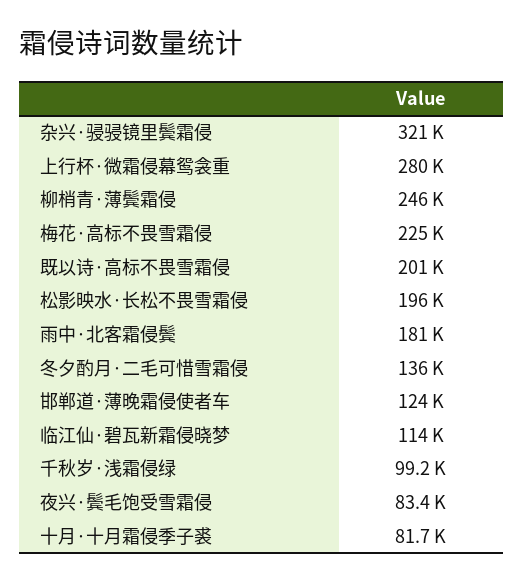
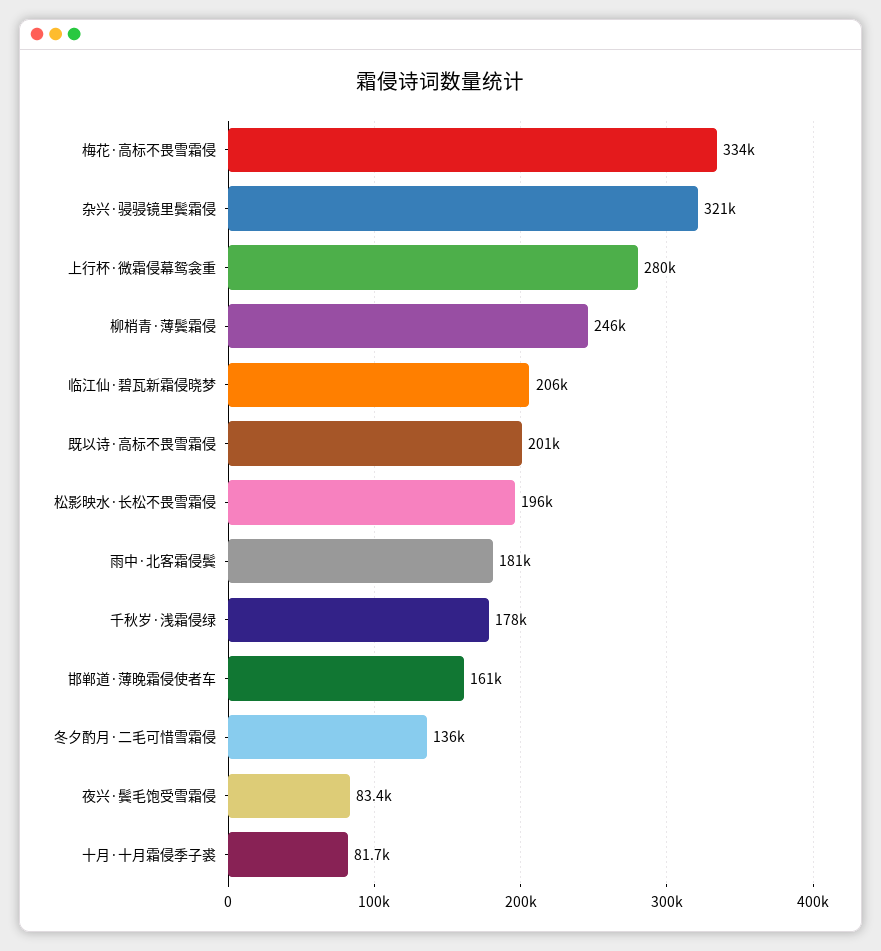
  {
    "杂兴·骎骎镜里鬓霜侵": 321000,
    "上行杯·微霜侵幕鸳衾重": 280000,
    "柳梢青·薄鬓霜侵": 246000,
-   "梅花·高标不畏雪霜侵": 225000,
+   "梅花·高标不畏雪霜侵": 334000,
    "既以诗·高标不畏雪霜侵": 201000,
    "松影映水·长松不畏雪霜侵": 196000,
    "雨中·北客霜侵鬓": 181000,
    "冬夕酌月·二毛可惜雪霜侵": 136000,
-   "邯郸道·薄晚霜侵使者车": 124000,
+   "邯郸道·薄晚霜侵使者车": 161000,
-   "临江仙·碧瓦新霜侵晓梦": 114000,
+   "临江仙·碧瓦新霜侵晓梦": 206000,
-   "千秋岁·浅霜侵绿": 99200,
+   "千秋岁·浅霜侵绿": 178000,
    "夜兴·鬓毛饱受雪霜侵": 83400,
    "十月·十月霜侵季子裘": 81700
  }

